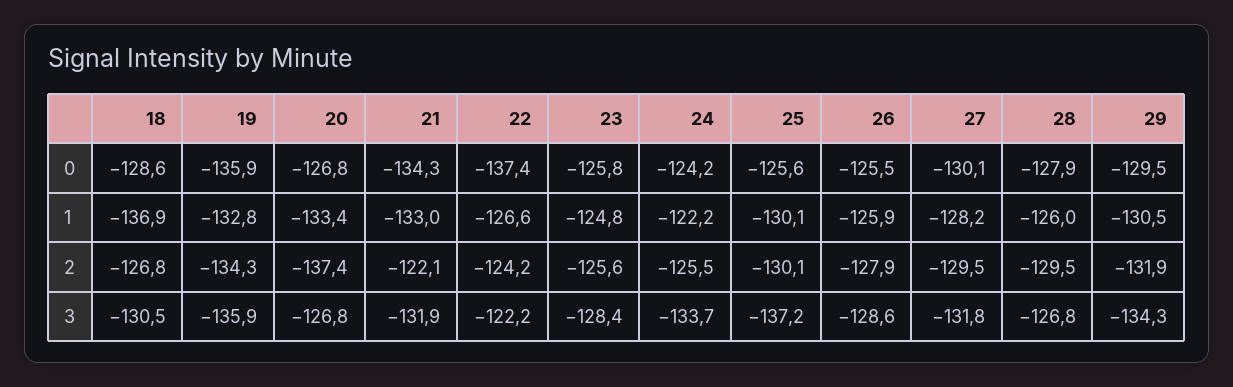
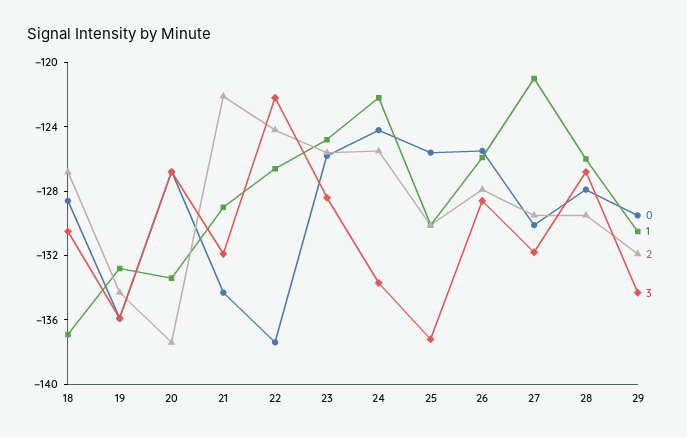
  {
    "0": {
      "18": -128.6,
      "19": -135.9,
      "20": -126.8,
      "21": -134.3,
      "22": -137.4,
      "23": -125.8,
      "24": -124.2,
      "25": -125.6,
      "26": -125.5,
      "27": -130.1,
      "28": -127.9,
      "29": -129.5
    },
    "1": {
      "18": -136.9,
      "19": -132.8,
      "20": -133.4,
-     "21": -133,
+     "21": -129,
      "22": -126.6,
      "23": -124.8,
      "24": -122.2,
      "25": -130.1,
      "26": -125.9,
-     "27": -128.2,
+     "27": -121,
      "28": -126,
      "29": -130.5
    },
    "2": {
      "18": -126.8,
      "19": -134.3,
      "20": -137.4,
      "21": -122.1,
      "22": -124.2,
      "23": -125.6,
      "24": -125.5,
      "25": -130.1,
      "26": -127.9,
      "27": -129.5,
      "28": -129.5,
      "29": -131.9
    },
    "3": {
      "18": -130.5,
      "19": -135.9,
      "20": -126.8,
      "21": -131.9,
      "22": -122.2,
      "23": -128.4,
      "24": -133.7,
      "25": -137.2,
      "26": -128.6,
      "27": -131.8,
      "28": -126.8,
      "29": -134.3
    }
  }

